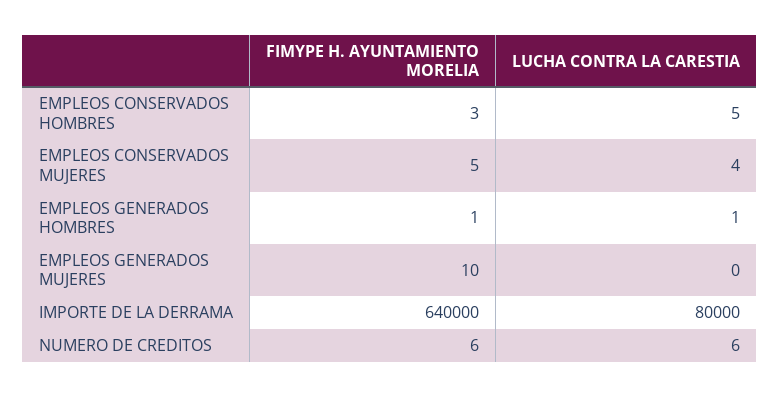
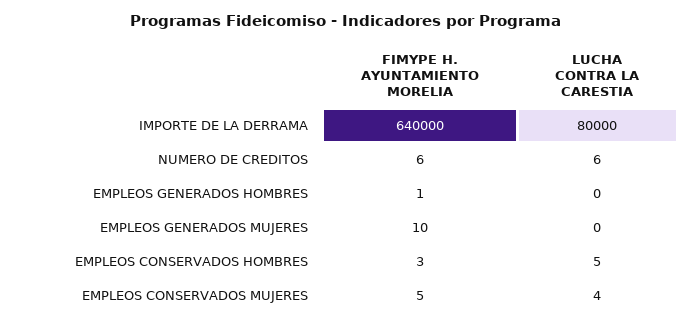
  {
    "FIMYPE H. AYUNTAMIENTO MORELIA": {
      "EMPLEOS CONSERVADOS HOMBRES": 3,
      "EMPLEOS CONSERVADOS MUJERES": 5,
      "EMPLEOS GENERADOS HOMBRES": 1,
      "EMPLEOS GENERADOS MUJERES": 10,
      "IMPORTE DE LA DERRAMA": 640000,
      "NUMERO DE CREDITOS": 6
    },
    "LUCHA CONTRA LA CARESTIA": {
      "EMPLEOS CONSERVADOS HOMBRES": 5,
      "EMPLEOS CONSERVADOS MUJERES": 4,
-     "EMPLEOS GENERADOS HOMBRES": 1,
+     "EMPLEOS GENERADOS HOMBRES": 0,
      "EMPLEOS GENERADOS MUJERES": 0,
      "IMPORTE DE LA DERRAMA": 80000,
      "NUMERO DE CREDITOS": 6
    }
  }

